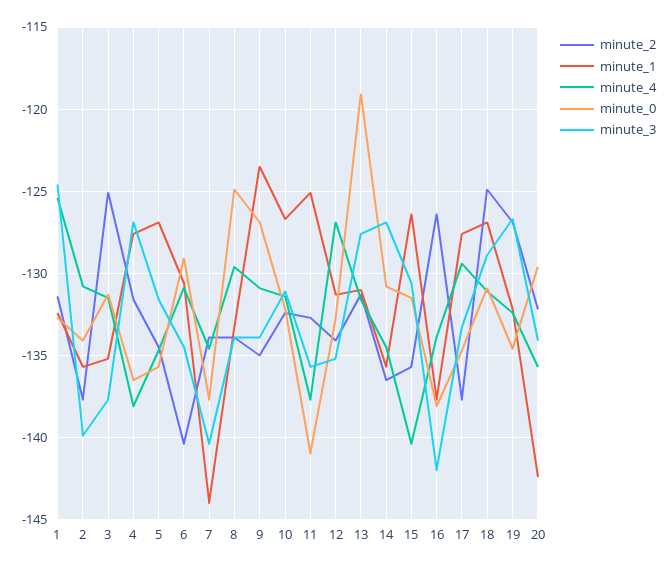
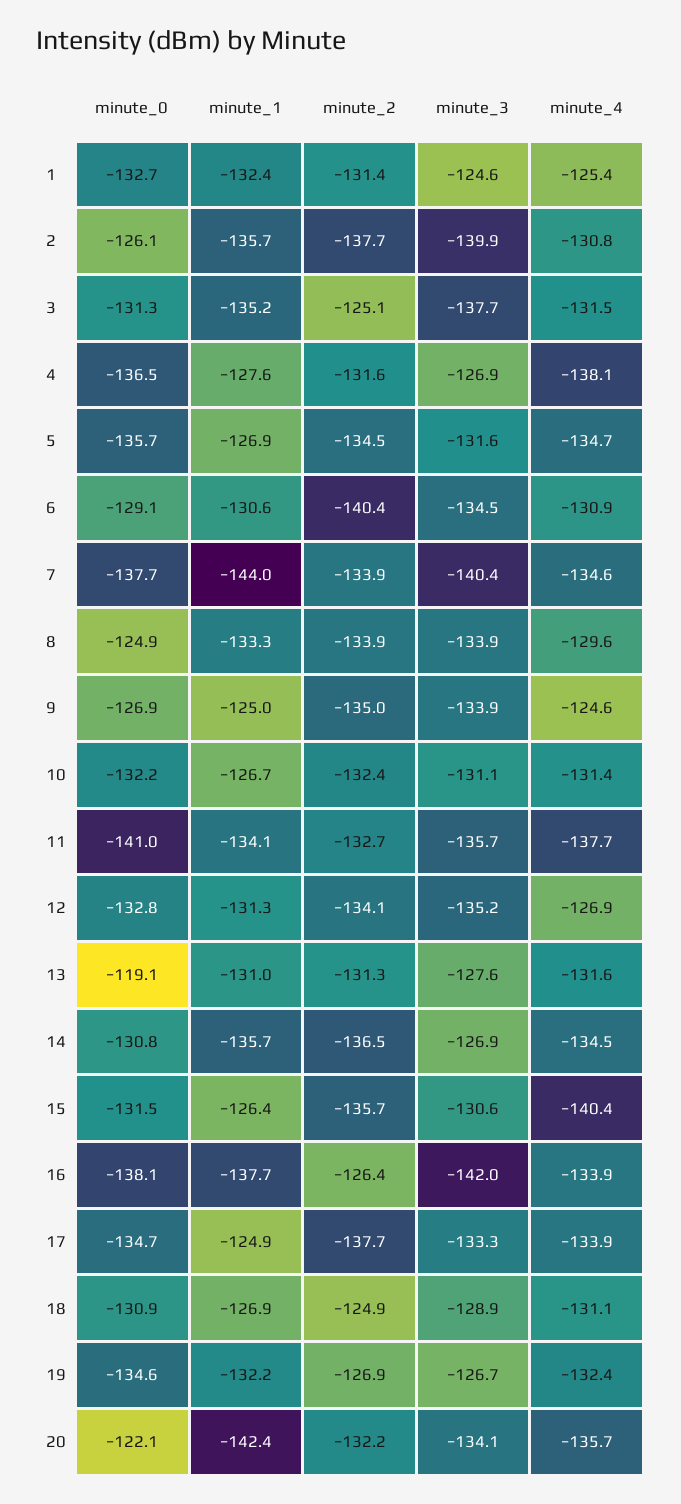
  {
    "minute_2": {
      "1": -131.4,
      "2": -137.7,
      "3": -125.1,
      "4": -131.6,
      "5": -134.5,
      "6": -140.4,
      "7": -133.9,
      "8": -133.9,
      "9": -135,
      "10": -132.4,
      "11": -132.7,
      "12": -134.1,
      "13": -131.3,
      "14": -136.5,
      "15": -135.7,
      "16": -126.4,
      "17": -137.7,
      "18": -124.9,
      "19": -126.9,
      "20": -132.2
    },
    "minute_1": {
      "1": -132.4,
      "2": -135.7,
      "3": -135.2,
      "4": -127.6,
      "5": -126.9,
      "6": -130.6,
      "7": -144,
      "8": -133.3,
-     "9": -123.5,
+     "9": -125,
      "10": -126.7,
-     "11": -125,
+     "11": -134.1,
      "12": -131.3,
      "13": -131,
      "14": -135.7,
      "15": -126.4,
      "16": -137.7,
-     "17": -127.5,
+     "17": -124.9,
      "18": -126.9,
      "19": -132.2,
      "20": -142.4
    },
    "minute_4": {
      "1": -125.4,
      "2": -130.8,
      "3": -131.5,
      "4": -138.1,
      "5": -134.7,
      "6": -130.9,
      "7": -134.6,
      "8": -129.6,
-     "9": -131,
+     "9": -124.6,
      "10": -131.4,
      "11": -137.7,
      "12": -126.9,
      "13": -131.6,
      "14": -134.5,
      "15": -140.4,
      "16": -133.9,
-     "17": -129.5,
+     "17": -133.9,
      "18": -131.1,
      "19": -132.4,
      "20": -135.7
    },
    "minute_0": {
      "1": -132.7,
-     "2": -134,
+     "2": -126.1,
      "3": -131.3,
      "4": -136.5,
      "5": -135.7,
      "6": -129.1,
      "7": -137.7,
      "8": -124.9,
      "9": -126.9,
      "10": -132.2,
      "11": -141,
      "12": -132.8,
      "13": -119.1,
      "14": -130.8,
      "15": -131.5,
      "16": -138.1,
      "17": -134.7,
      "18": -130.9,
      "19": -134.6,
-     "20": -129.5
+     "20": -122.1
    },
    "minute_3": {
      "1": -124.6,
      "2": -139.9,
      "3": -137.7,
      "4": -126.9,
      "5": -131.6,
      "6": -134.5,
      "7": -140.4,
      "8": -133.9,
      "9": -133.9,
      "10": -131.1,
      "11": -135.7,
      "12": -135.2,
      "13": -127.6,
      "14": -126.9,
      "15": -130.6,
      "16": -142,
      "17": -133.3,
      "18": -128.9,
      "19": -126.7,
      "20": -134.1
    }
  }

